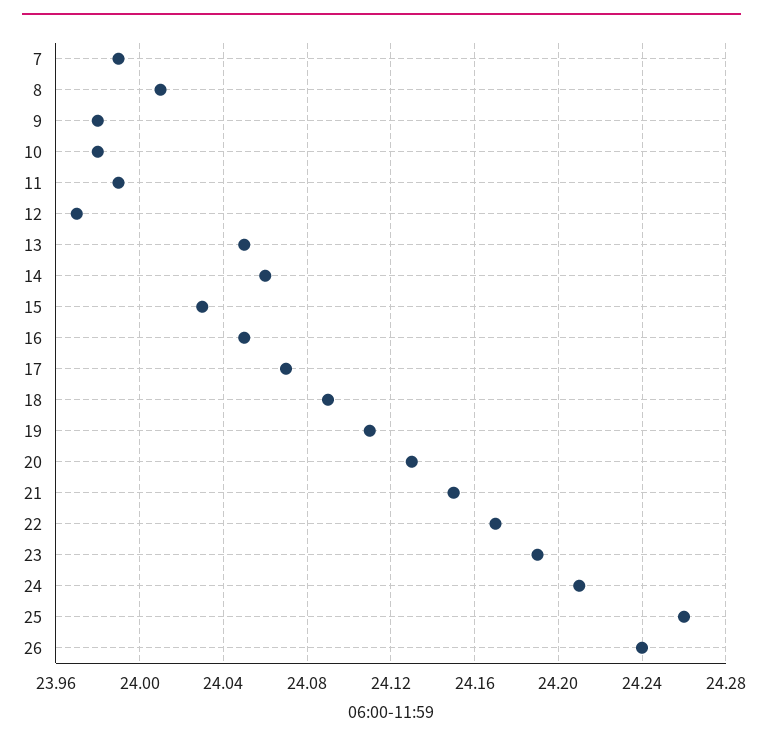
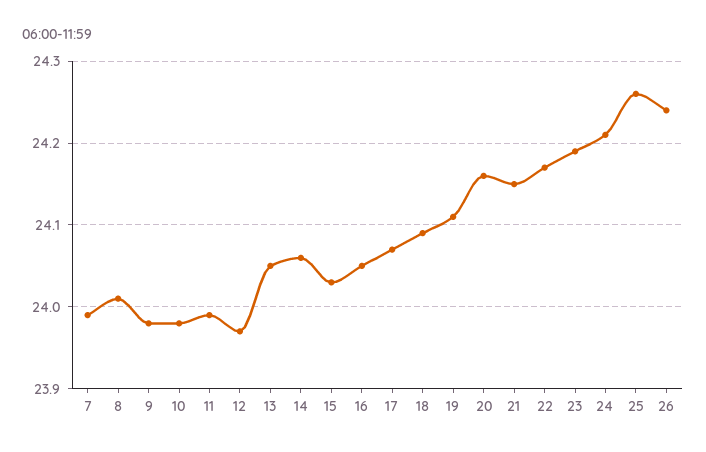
  {
    "7": 23.99,
    "8": 24.01,
    "9": 23.98,
    "10": 23.98,
    "11": 23.99,
    "12": 23.97,
    "13": 24.05,
    "14": 24.06,
    "15": 24.03,
    "16": 24.05,
    "17": 24.07,
    "18": 24.09,
    "19": 24.11,
-   "20": 24.13,
+   "20": 24.16,
    "21": 24.15,
    "22": 24.17,
    "23": 24.19,
    "24": 24.21,
    "25": 24.26,
    "26": 24.24
  }

